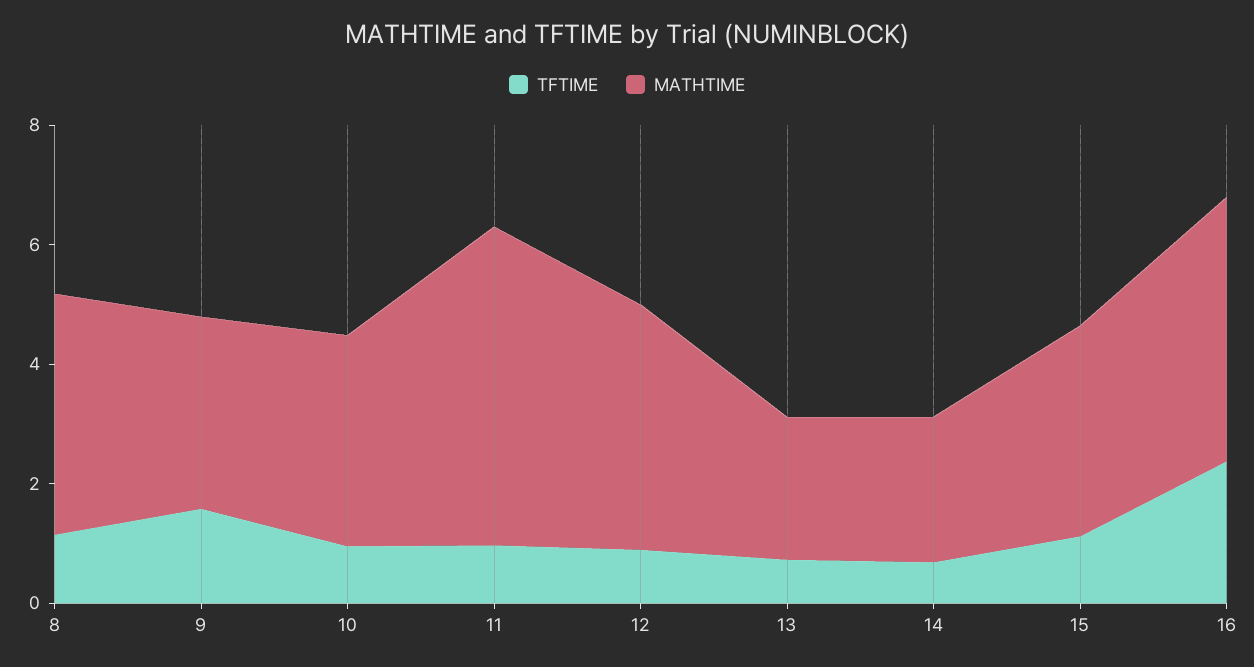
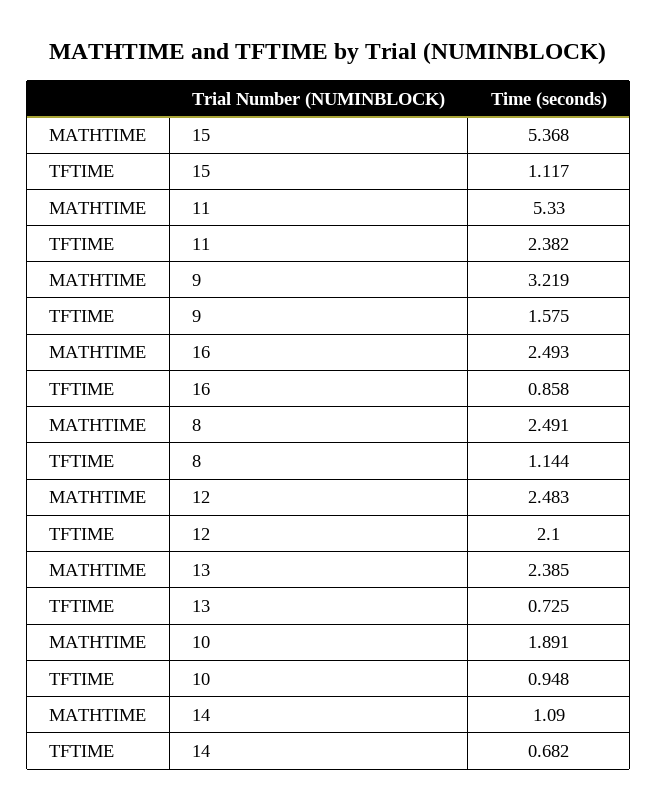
  {
    "TFTIME": {
      "8": 1.144,
      "9": 1.575,
      "10": 0.948,
-     "11": 1,
+     "11": 2.382,
-     "12": 1,
+     "12": 2.1,
      "13": 0.725,
      "14": 0.682,
      "15": 1.117,
-     "16": 2.5
+     "16": 0.858
    },
    "MATHTIME": {
-     "8": 4,
+     "8": 2.491,
      "9": 3.219,
-     "10": 3.5,
+     "10": 1.891,
      "11": 5.33,
-     "12": 4,
+     "12": 2.483,
      "13": 2.385,
-     "14": 2.5,
+     "14": 1.09,
-     "15": 3.5,
+     "15": 5.368,
-     "16": 4.5
+     "16": 2.493
    }
  }

